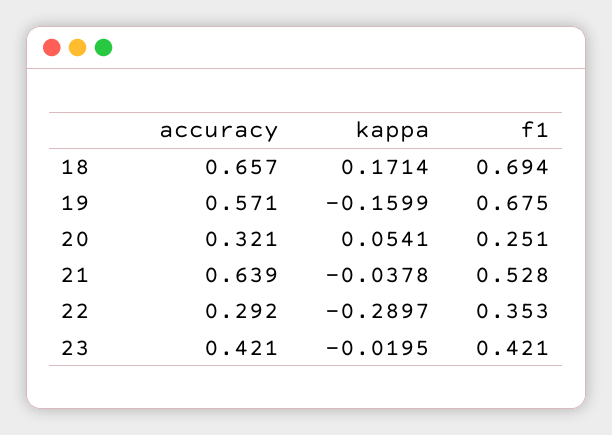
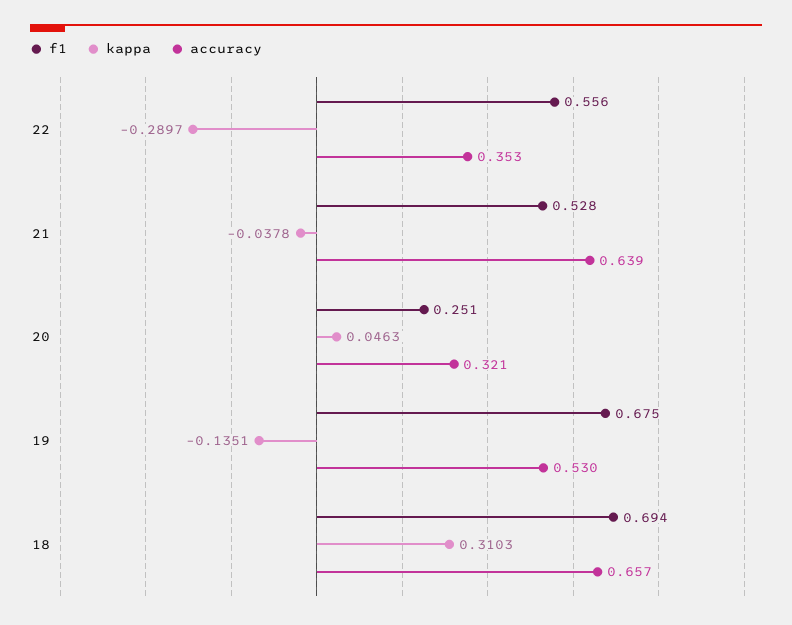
  {
    "accuracy": {
      "18": 0.657,
-     "19": 0.571,
+     "19": 0.53,
      "20": 0.321,
      "21": 0.639,
-     "22": 0.292,
+     "22": 0.353
-     "23": 0.421
    },
    "kappa": {
-     "18": 0.1714,
+     "18": 0.3103,
-     "19": -0.1599,
+     "19": -0.1351,
-     "20": 0.0541,
+     "20": 0.0463,
      "21": -0.0378,
-     "22": -0.2897,
+     "22": -0.2897
-     "23": -0.0195
    },
    "f1": {
      "18": 0.694,
      "19": 0.675,
      "20": 0.251,
      "21": 0.528,
-     "22": 0.353,
+     "22": 0.556
-     "23": 0.421
    }
  }

